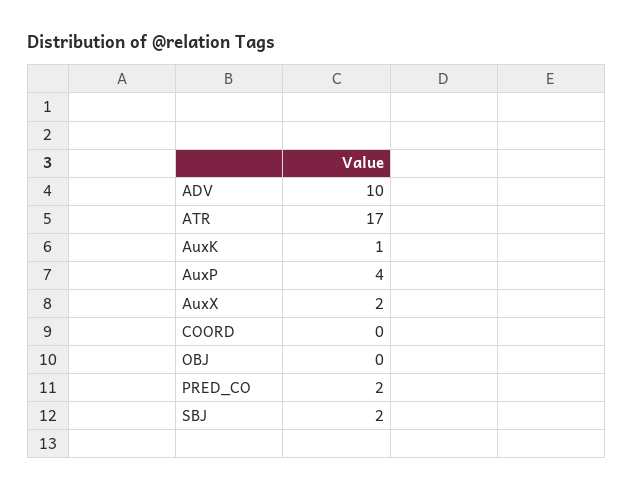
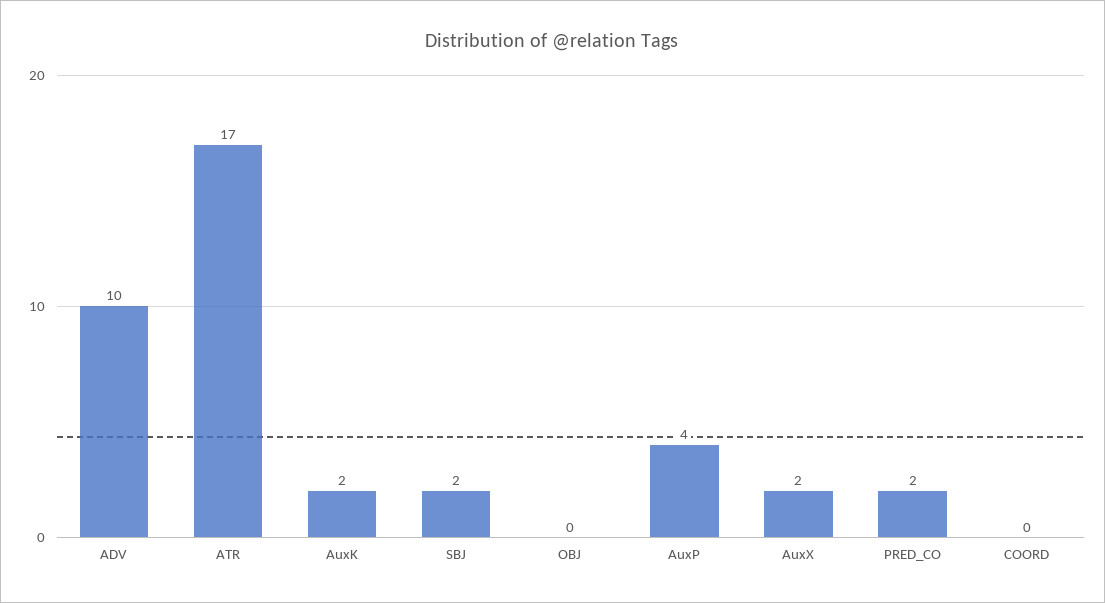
  {
    "ADV": 10,
    "ATR": 17,
-   "AuxK": 1,
+   "AuxK": 2,
    "AuxP": 4,
    "AuxX": 2,
    "COORD": 0,
    "OBJ": 0,
    "PRED_CO": 2,
    "SBJ": 2
  }

